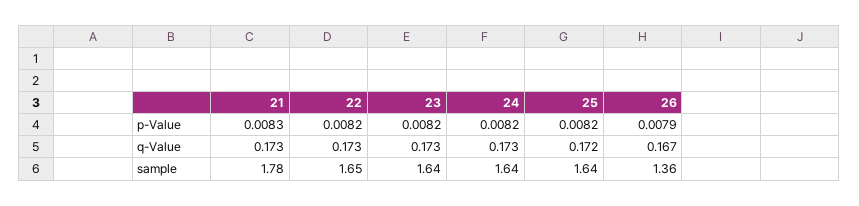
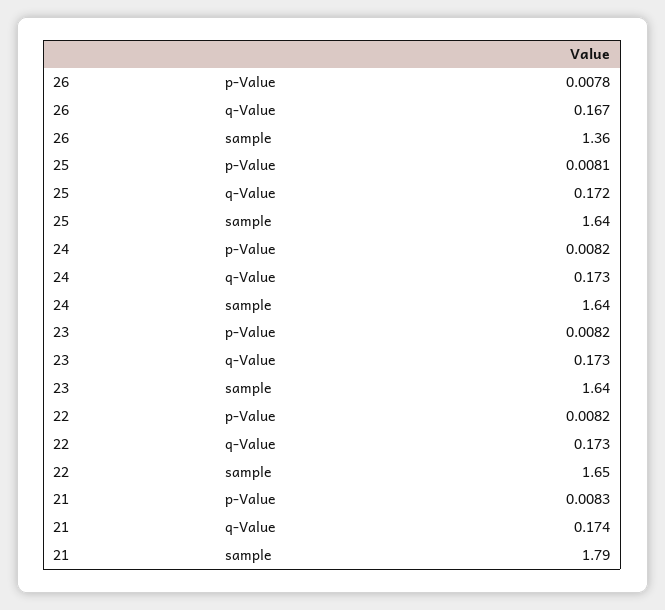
  {
    "21": {
      "p-Value": 0.0083,
-     "q-Value": 0.173,
+     "q-Value": 0.174,
-     "sample": 1.78
+     "sample": 1.79
    },
    "22": {
      "p-Value": 0.0082,
      "q-Value": 0.173,
      "sample": 1.65
    },
    "23": {
      "p-Value": 0.0082,
      "q-Value": 0.173,
      "sample": 1.64
    },
    "24": {
      "p-Value": 0.0082,
      "q-Value": 0.173,
      "sample": 1.64
    },
    "25": {
-     "p-Value": 0.0082,
+     "p-Value": 0.0081,
      "q-Value": 0.172,
      "sample": 1.64
    },
    "26": {
-     "p-Value": 0.0079,
+     "p-Value": 0.0078,
      "q-Value": 0.167,
      "sample": 1.36
    }
  }

